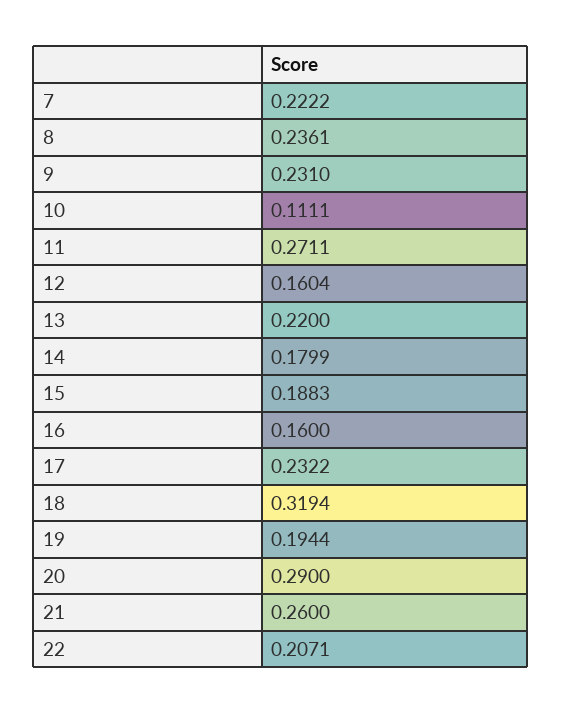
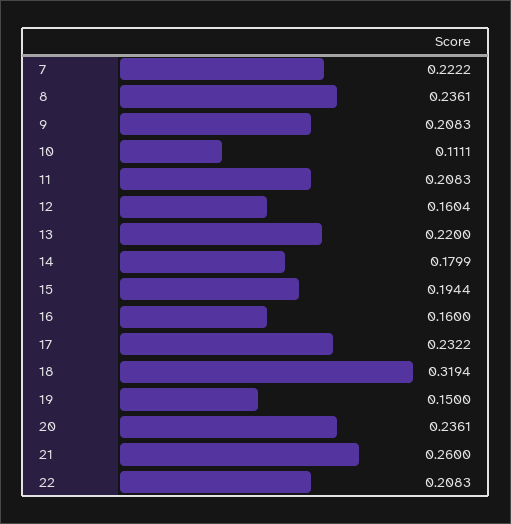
  {
    "7": 0.2222,
    "8": 0.2361,
-   "9": 0.231,
+   "9": 0.2083,
    "10": 0.1111,
-   "11": 0.2711,
+   "11": 0.2083,
    "12": 0.1604,
    "13": 0.22,
    "14": 0.1799,
-   "15": 0.1883,
+   "15": 0.1944,
    "16": 0.16,
    "17": 0.2322,
    "18": 0.3194,
-   "19": 0.1944,
+   "19": 0.15,
-   "20": 0.29,
+   "20": 0.2361,
    "21": 0.26,
-   "22": 0.2071
+   "22": 0.2083
  }

